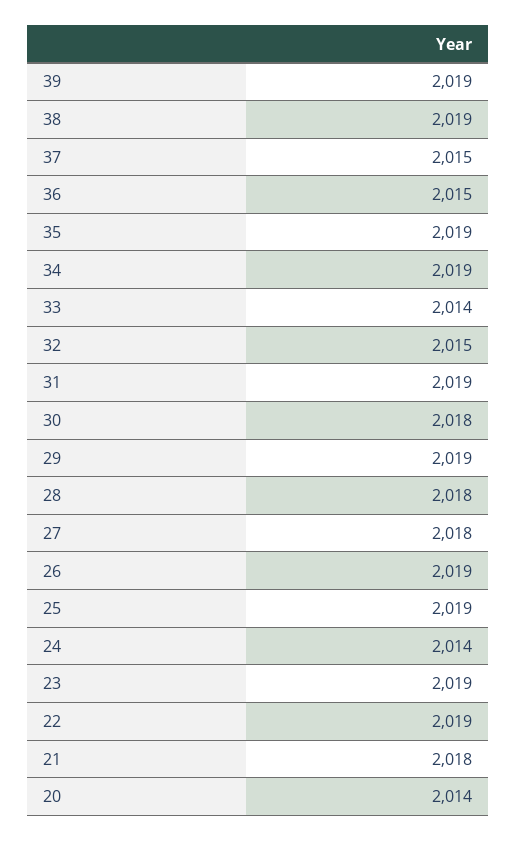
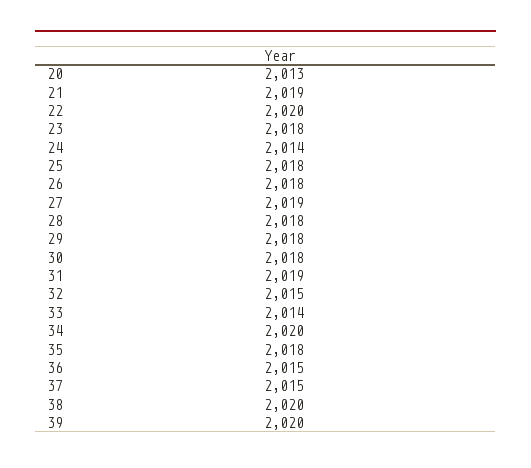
  {
-   "39": 2019,
+   "39": 2020,
-   "38": 2019,
+   "38": 2020,
    "37": 2015,
    "36": 2015,
-   "35": 2019,
+   "35": 2018,
-   "34": 2019,
+   "34": 2020,
    "33": 2014,
    "32": 2015,
    "31": 2019,
    "30": 2018,
-   "29": 2019,
+   "29": 2018,
    "28": 2018,
-   "27": 2018,
+   "27": 2019,
-   "26": 2019,
+   "26": 2018,
-   "25": 2019,
+   "25": 2018,
    "24": 2014,
-   "23": 2019,
+   "23": 2018,
-   "22": 2019,
+   "22": 2020,
-   "21": 2018,
+   "21": 2019,
-   "20": 2014
+   "20": 2013
  }

